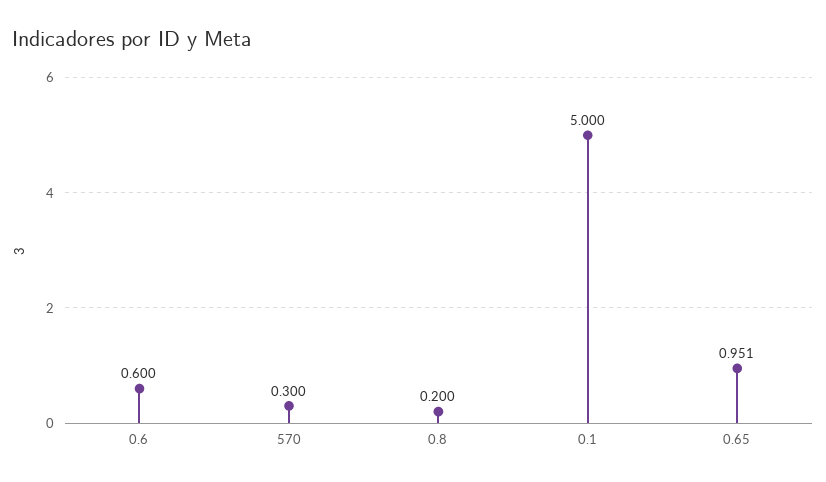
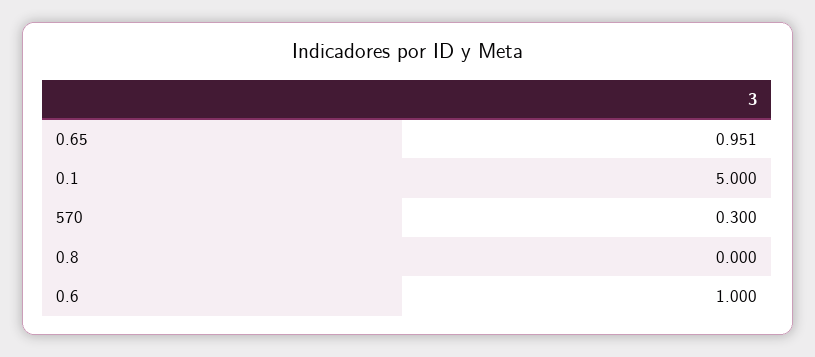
  {
-   "0.6": 0.6,
+   "0.6": 1,
    "570": 0.3,
-   "0.8": 0.2,
+   "0.8": 0,
    "0.1": 5,
    "0.65": 0.951
  }

